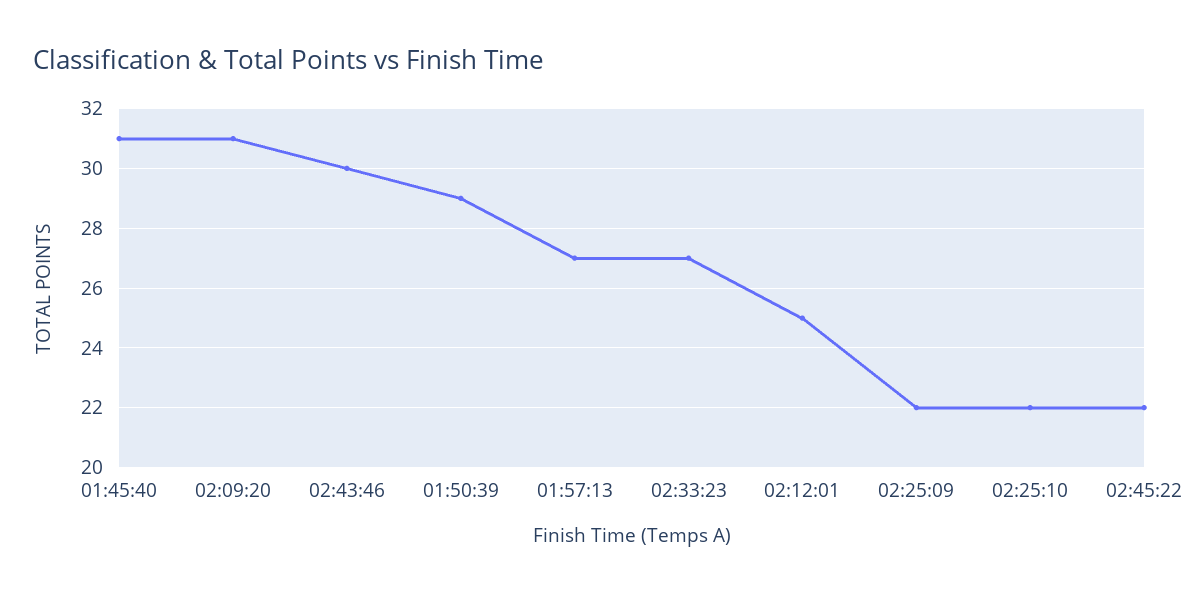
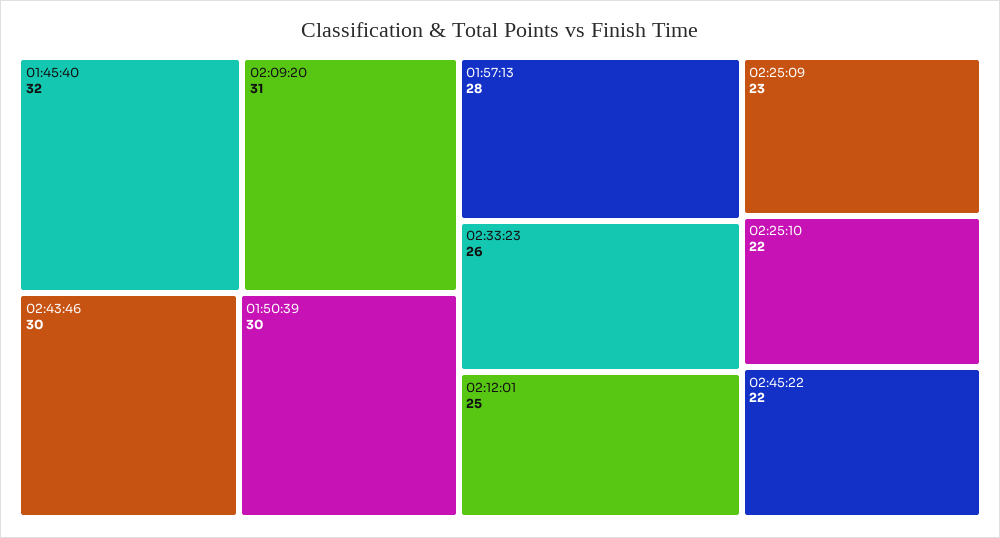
  {
-   "01:45:40": 31,
+   "01:45:40": 32,
    "02:09:20": 31,
    "02:43:46": 30,
-   "01:50:39": 29,
+   "01:50:39": 30,
-   "01:57:13": 27,
+   "01:57:13": 28,
-   "02:33:23": 27,
+   "02:33:23": 26,
    "02:12:01": 25,
-   "02:25:09": 22,
+   "02:25:09": 23,
    "02:25:10": 22,
    "02:45:22": 22
  }

